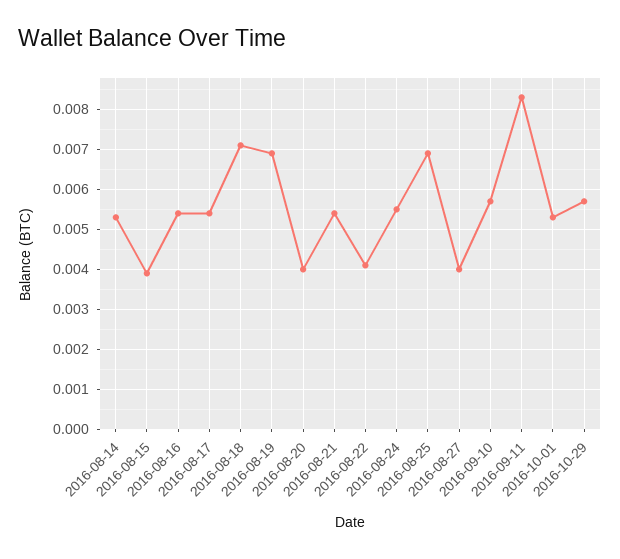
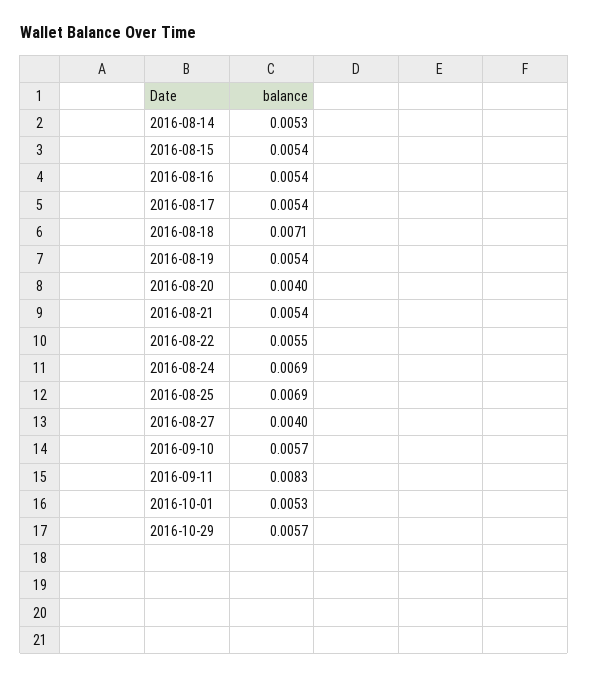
  {
    "2016-08-14": 0.0053,
-   "2016-08-15": 0.004,
+   "2016-08-15": 0.0054,
    "2016-08-16": 0.0054,
    "2016-08-17": 0.0054,
    "2016-08-18": 0.0071,
-   "2016-08-19": 0.007,
+   "2016-08-19": 0.0054,
    "2016-08-20": 0.004,
    "2016-08-21": 0.0054,
-   "2016-08-22": 0.004,
+   "2016-08-22": 0.0055,
-   "2016-08-24": 0.0055,
+   "2016-08-24": 0.0069,
    "2016-08-25": 0.0069,
    "2016-08-27": 0.004,
    "2016-09-10": 0.0057,
    "2016-09-11": 0.0083,
    "2016-10-01": 0.0053,
    "2016-10-29": 0.0057
  }

